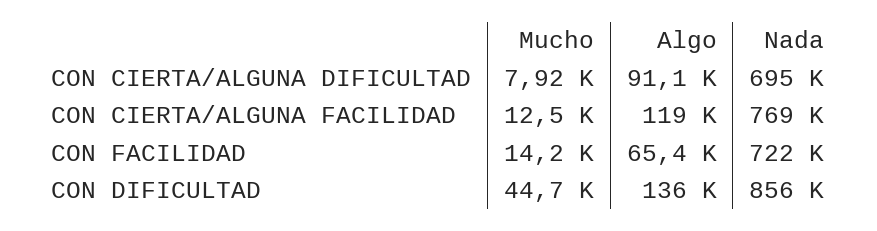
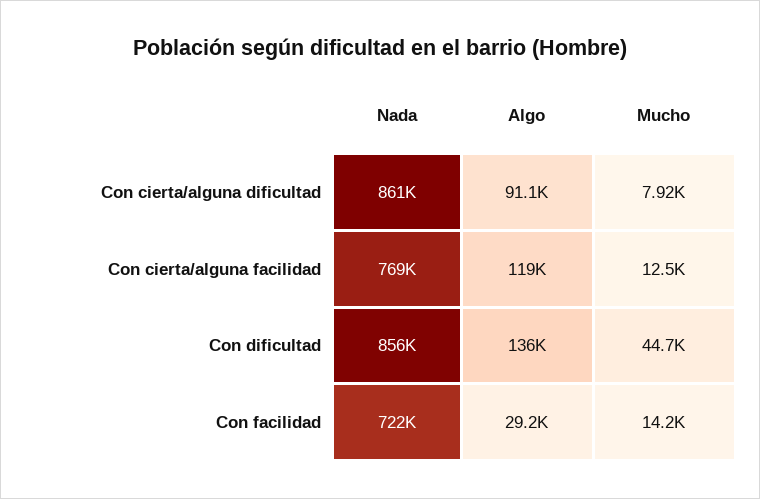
  {
    "Mucho": {
      "CON CIERTA/ALGUNA DIFICULTAD": 7920,
      "CON CIERTA/ALGUNA FACILIDAD": 12500,
      "CON FACILIDAD": 14200,
      "CON DIFICULTAD": 44700
    },
    "Algo": {
      "CON CIERTA/ALGUNA DIFICULTAD": 91100,
      "CON CIERTA/ALGUNA FACILIDAD": 119000,
-     "CON FACILIDAD": 65400,
+     "CON FACILIDAD": 29200,
      "CON DIFICULTAD": 136000
    },
    "Nada": {
-     "CON CIERTA/ALGUNA DIFICULTAD": 695000,
+     "CON CIERTA/ALGUNA DIFICULTAD": 861000,
      "CON CIERTA/ALGUNA FACILIDAD": 769000,
      "CON FACILIDAD": 722000,
      "CON DIFICULTAD": 856000
    }
  }

